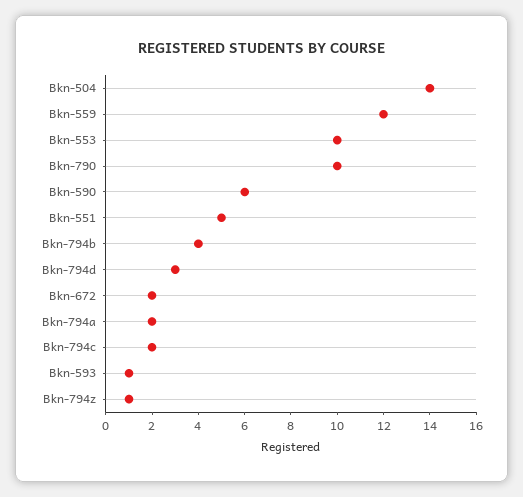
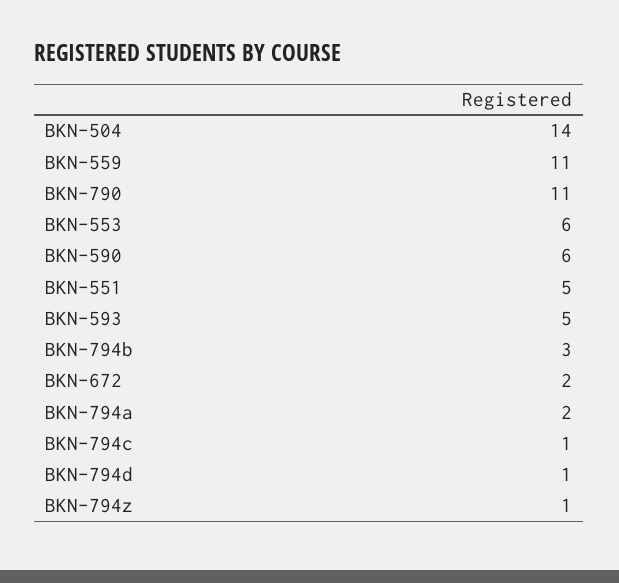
  {
    "Bkn-504": 14,
-   "Bkn-559": 12,
+   "Bkn-559": 11,
-   "Bkn-553": 10,
+   "Bkn-553": 6,
-   "Bkn-790": 10,
+   "Bkn-790": 11,
    "Bkn-590": 6,
    "Bkn-551": 5,
-   "Bkn-794b": 4,
+   "Bkn-794b": 3,
-   "Bkn-794d": 3,
+   "Bkn-794d": 1,
    "Bkn-672": 2,
    "Bkn-794a": 2,
-   "Bkn-794c": 2,
+   "Bkn-794c": 1,
-   "Bkn-593": 1,
+   "Bkn-593": 5,
    "Bkn-794z": 1
  }

